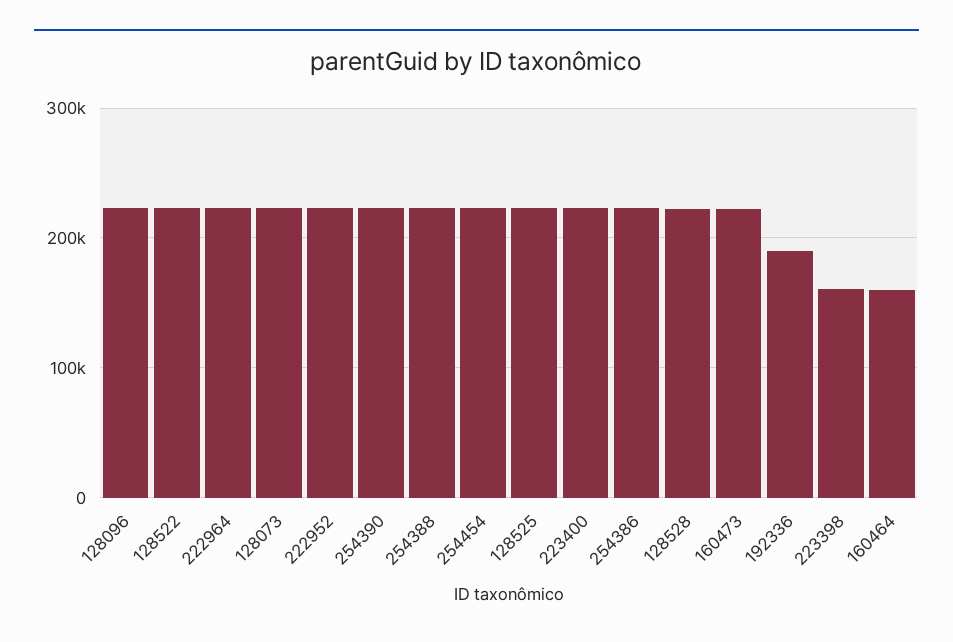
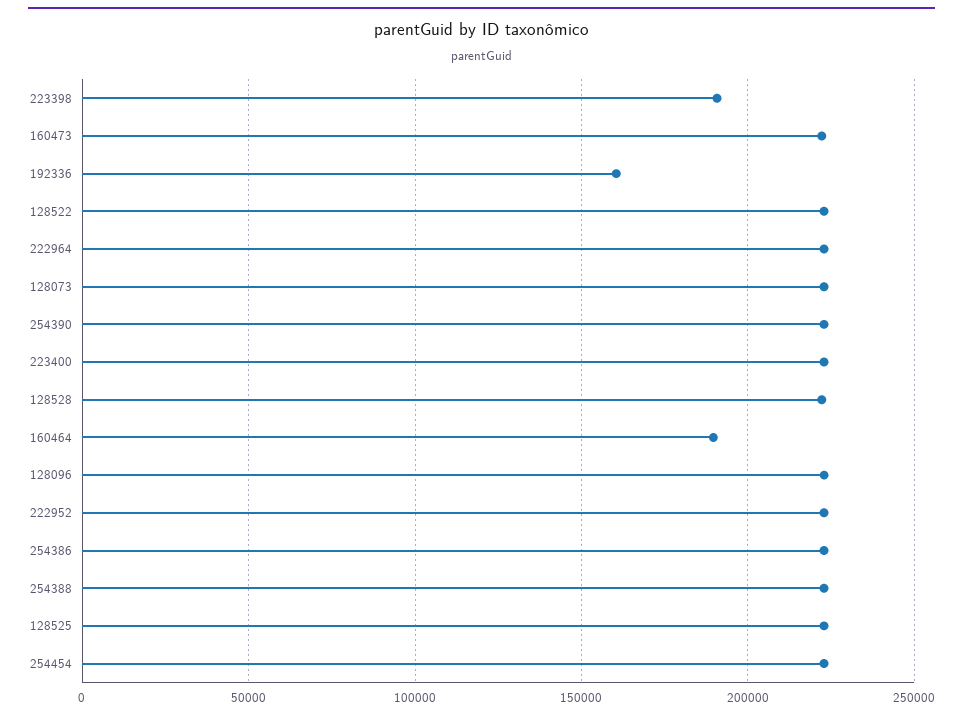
  {
    "128096": 225000,
    "128522": 225000,
    "222964": 225000,
    "128073": 225000,
    "222952": 225000,
    "254390": 225000,
    "254388": 225000,
    "254454": 225000,
    "128525": 225000,
    "223400": 225000,
    "254386": 225000,
    "128528": 220000,
    "160473": 220000,
-   "192336": 190000,
+   "192336": 160000,
-   "223398": 160000,
+   "223398": 190000,
-   "160464": 160000
+   "160464": 190000
  }

